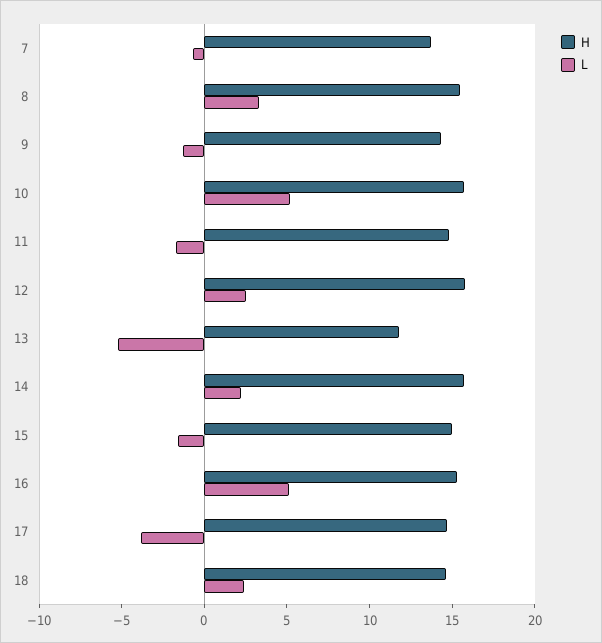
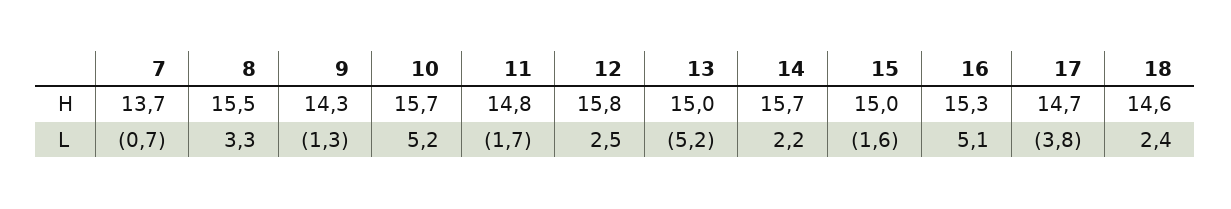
  {
    "H": {
      "7": 13.7,
      "8": 15.5,
      "9": 14.3,
      "10": 15.7,
      "11": 14.8,
      "12": 15.8,
-     "13": 12,
+     "13": 15,
      "14": 15.7,
      "15": 15,
      "16": 15.3,
      "17": 14.7,
      "18": 14.6
    },
    "L": {
      "7": -0.7,
      "8": 3.3,
      "9": -1.3,
      "10": 5.2,
      "11": -1.7,
      "12": 2.5,
      "13": -5.2,
      "14": 2.2,
      "15": -1.6,
      "16": 5.1,
      "17": -3.8,
      "18": 2.4
    }
  }

